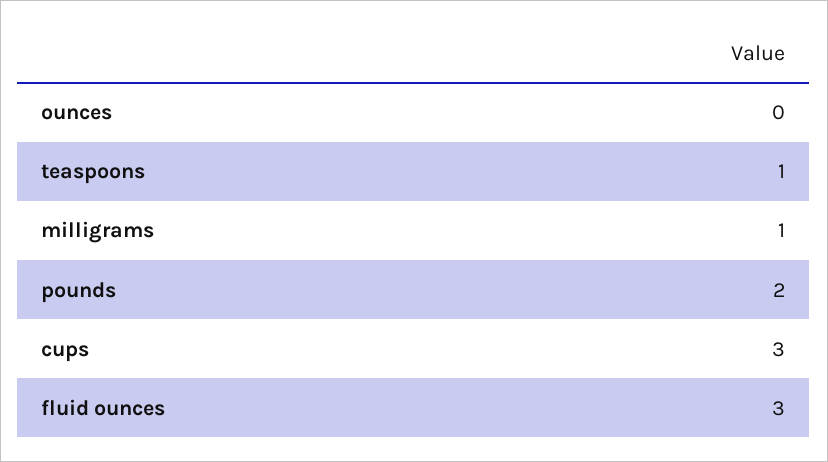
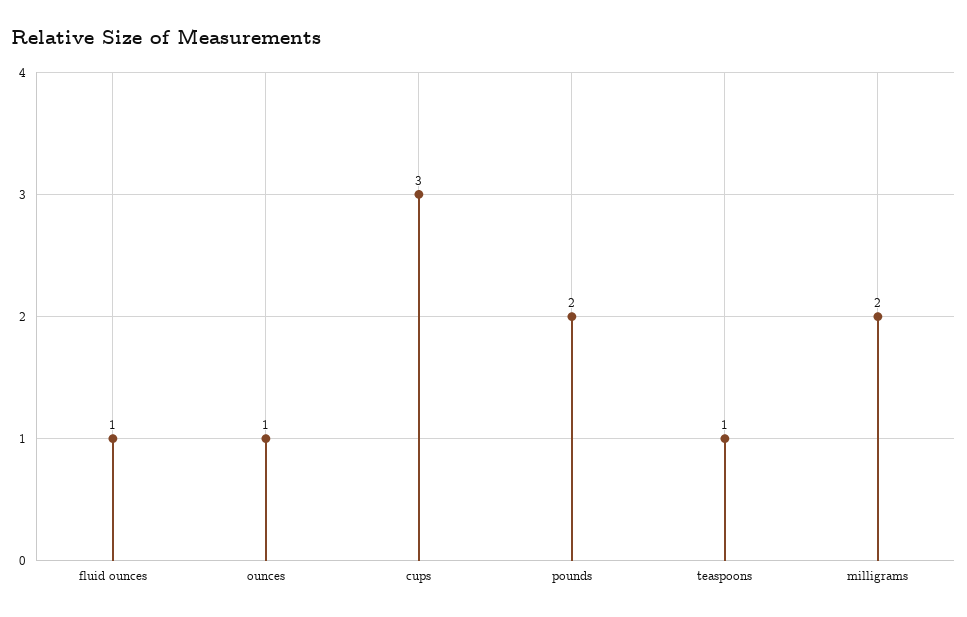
  {
-   "ounces": 0,
+   "ounces": 1,
    "teaspoons": 1,
-   "milligrams": 1,
+   "milligrams": 2,
    "pounds": 2,
    "cups": 3,
-   "fluid ounces": 3
+   "fluid ounces": 1
  }

